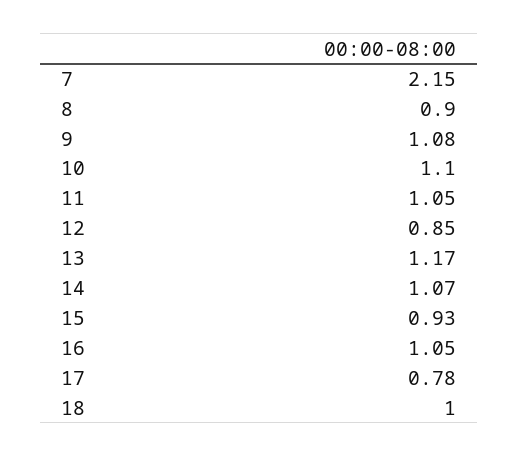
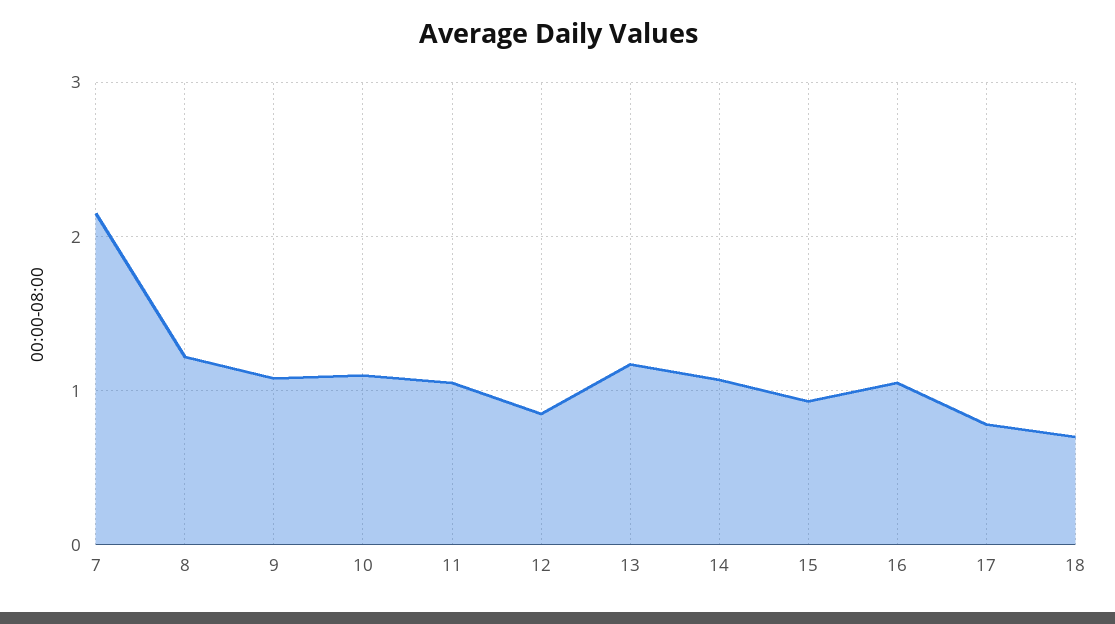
  {
    "7": 2.15,
-   "8": 0.9,
+   "8": 1.2,
    "9": 1.08,
    "10": 1.1,
    "11": 1.05,
    "12": 0.85,
    "13": 1.17,
    "14": 1.07,
    "15": 0.93,
    "16": 1.05,
    "17": 0.78,
-   "18": 1
+   "18": 0.7
  }

